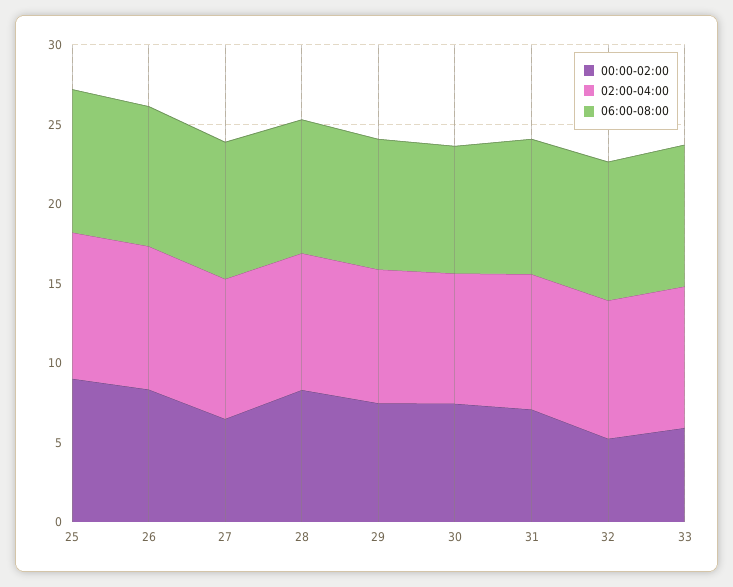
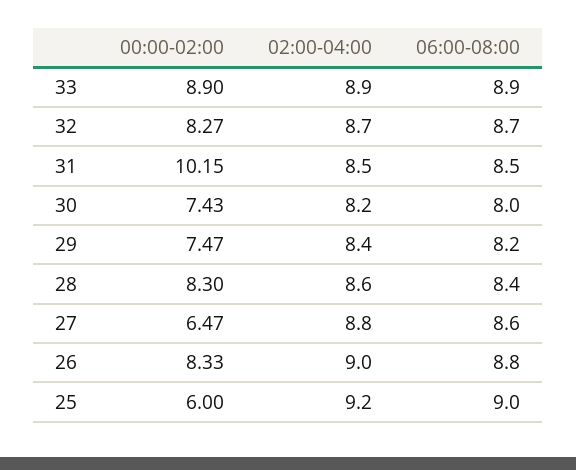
  {
    "00:00-02:00": {
-     "25": 9,
+     "25": 6,
      "26": 8.33,
      "27": 6.47,
      "28": 8.3,
      "29": 7.47,
      "30": 7.43,
-     "31": 7,
+     "31": 10.15,
-     "32": 5,
+     "32": 8.27,
-     "33": 6
+     "33": 8.9
    },
    "02:00-04:00": {
      "25": 9.2,
      "26": 9,
      "27": 8.8,
      "28": 8.6,
      "29": 8.4,
      "30": 8.2,
      "31": 8.5,
      "32": 8.7,
      "33": 8.9
    },
    "06:00-08:00": {
      "25": 9,
      "26": 8.8,
      "27": 8.6,
      "28": 8.4,
      "29": 8.2,
      "30": 8,
      "31": 8.5,
      "32": 8.7,
      "33": 8.9
    }
  }

